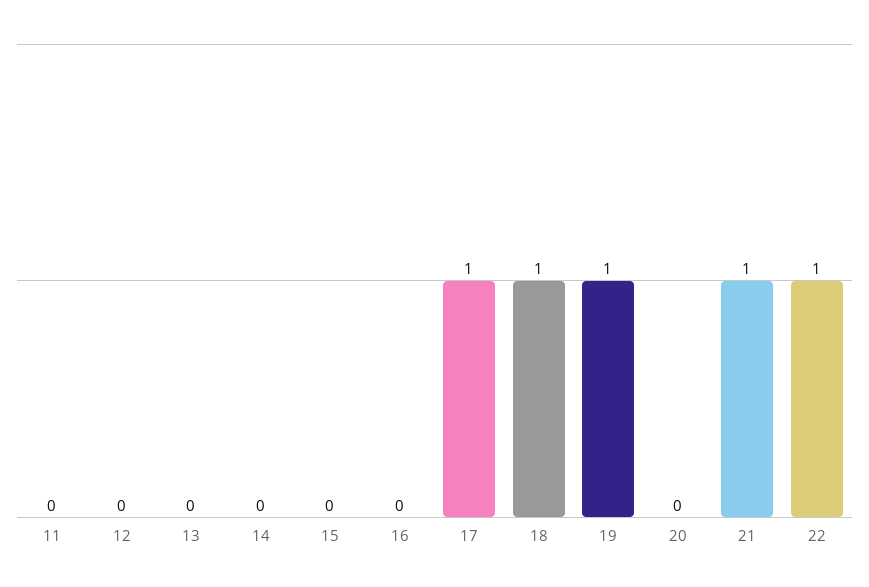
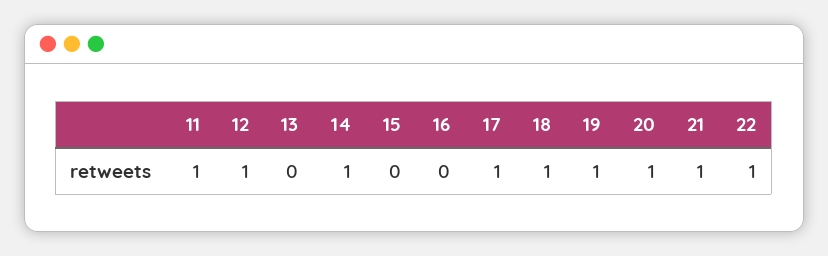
  {
-   "11": 0,
+   "11": 1,
-   "12": 0,
+   "12": 1,
    "13": 0,
-   "14": 0,
+   "14": 1,
    "15": 0,
    "16": 0,
    "17": 1,
    "18": 1,
    "19": 1,
-   "20": 0,
+   "20": 1,
    "21": 1,
    "22": 1
  }

